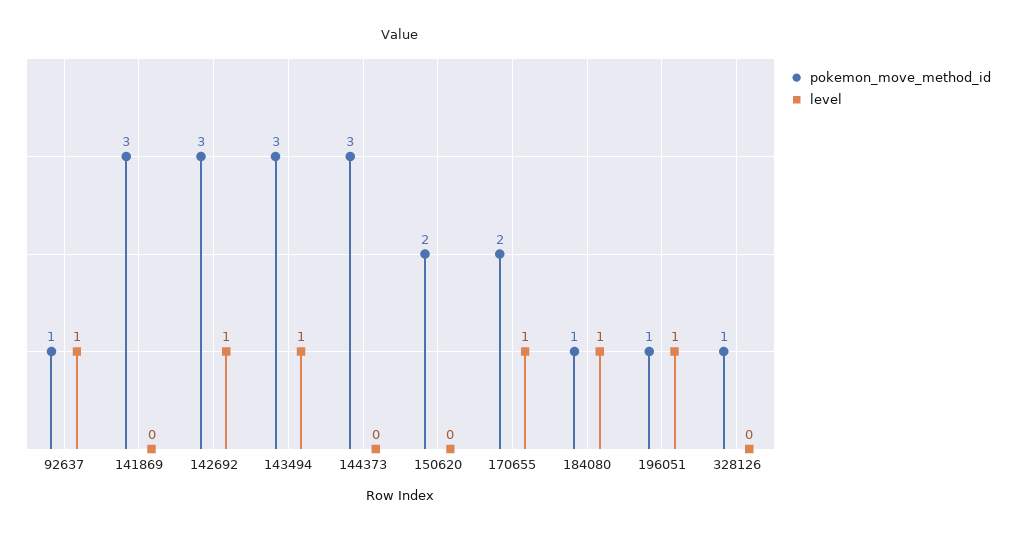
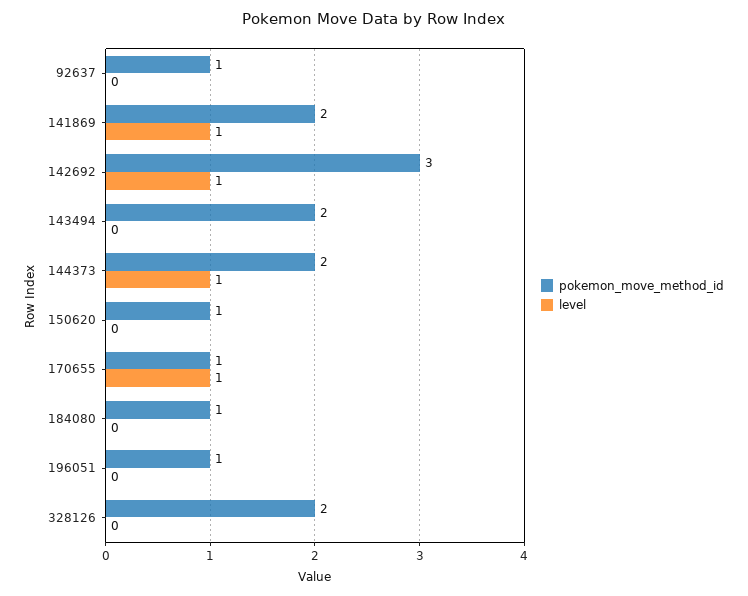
  {
    "pokemon_move_method_id": {
      "92637": 1,
-     "141869": 3,
+     "141869": 2,
      "142692": 3,
-     "143494": 3,
+     "143494": 2,
-     "144373": 3,
+     "144373": 2,
-     "150620": 2,
+     "150620": 1,
-     "170655": 2,
+     "170655": 1,
      "184080": 1,
      "196051": 1,
-     "328126": 1
+     "328126": 2
    },
    "level": {
-     "92637": 1,
+     "92637": 0,
-     "141869": 0,
+     "141869": 1,
      "142692": 1,
-     "143494": 1,
+     "143494": 0,
-     "144373": 0,
+     "144373": 1,
      "150620": 0,
      "170655": 1,
-     "184080": 1,
+     "184080": 0,
-     "196051": 1,
+     "196051": 0,
      "328126": 0
    }
  }

